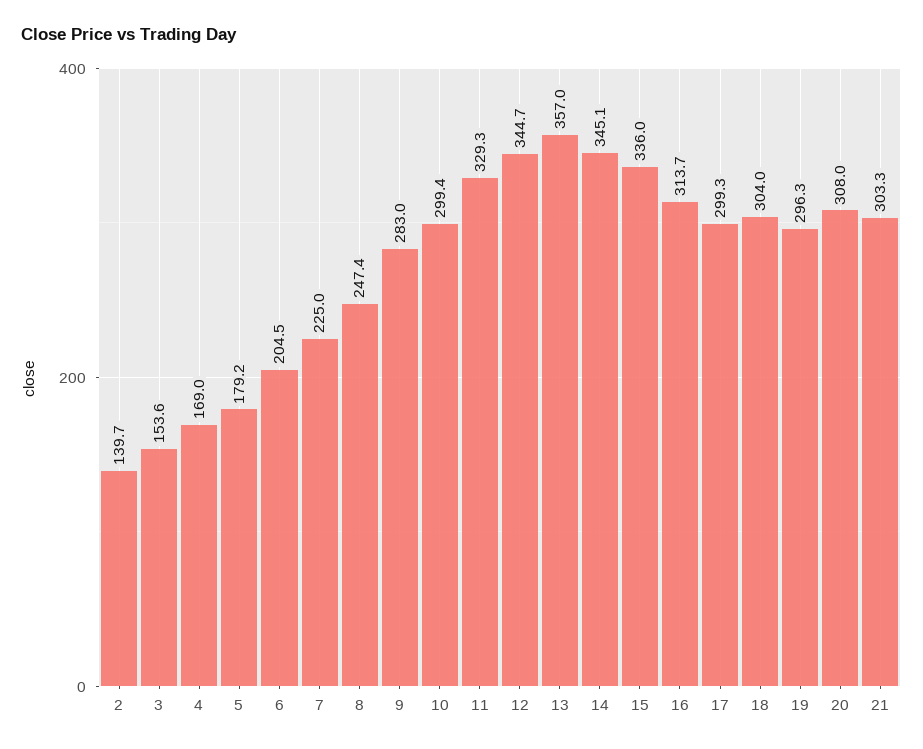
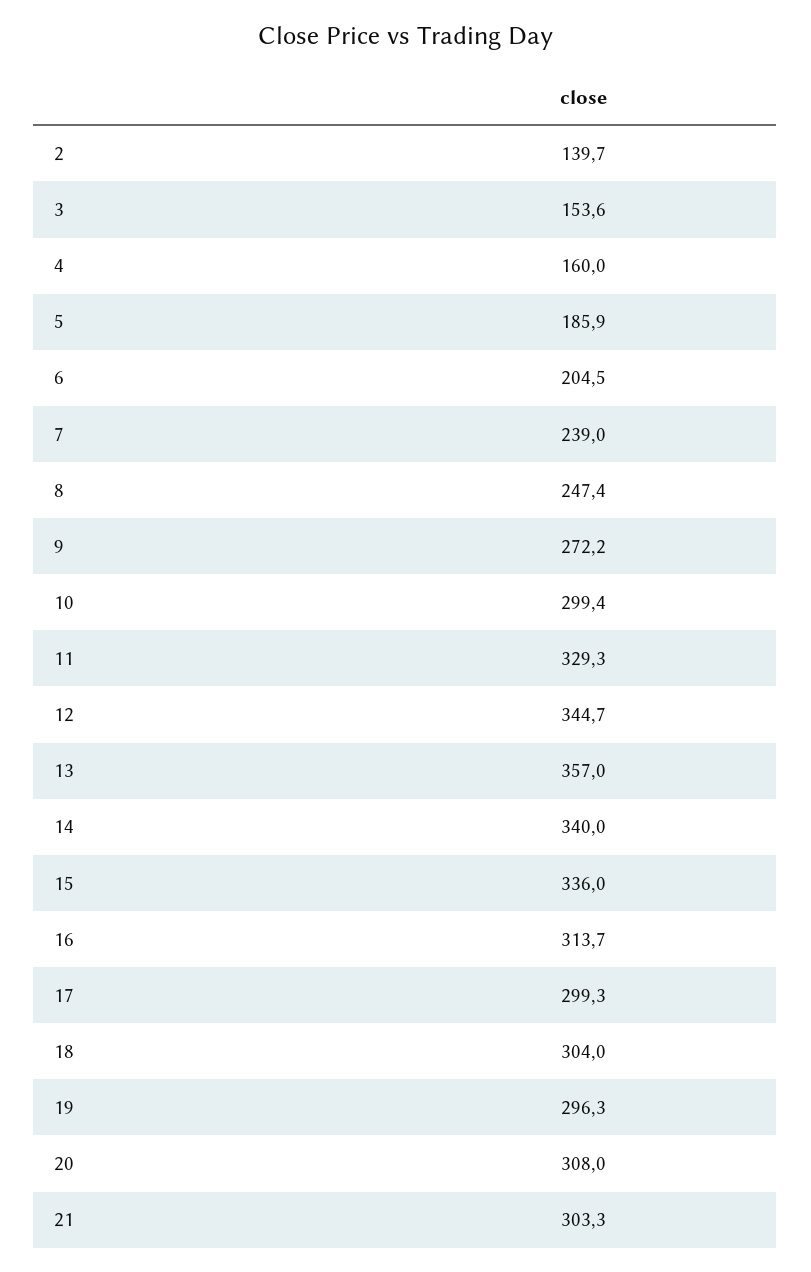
  {
    "2": 139.7,
    "3": 153.6,
-   "4": 169,
+   "4": 160,
-   "5": 179.2,
+   "5": 185.9,
    "6": 204.5,
-   "7": 225,
+   "7": 239,
    "8": 247.4,
-   "9": 283,
+   "9": 272.2,
    "10": 299.4,
    "11": 329.3,
    "12": 344.7,
    "13": 357,
-   "14": 345.1,
+   "14": 340,
    "15": 336,
    "16": 313.7,
    "17": 299.3,
    "18": 304,
    "19": 296.3,
    "20": 308,
    "21": 303.3
  }

